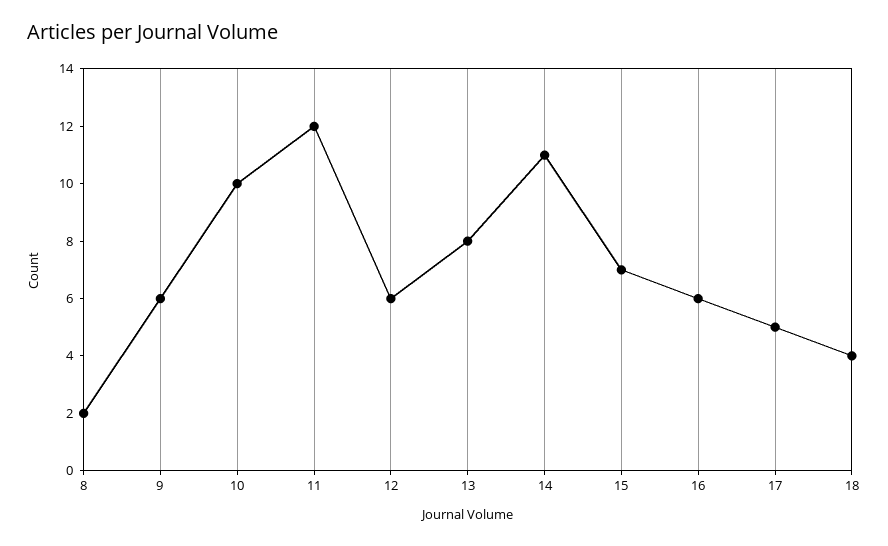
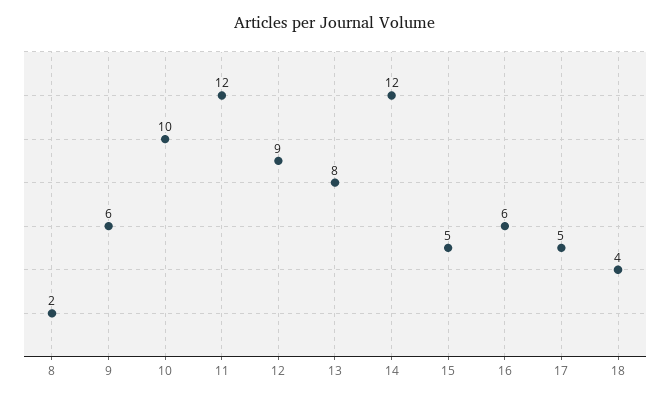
  {
    "8": 2,
    "9": 6,
    "10": 10,
    "11": 12,
-   "12": 6,
+   "12": 9,
    "13": 8,
-   "14": 11,
+   "14": 12,
-   "15": 7,
+   "15": 5,
    "16": 6,
    "17": 5,
    "18": 4
  }

